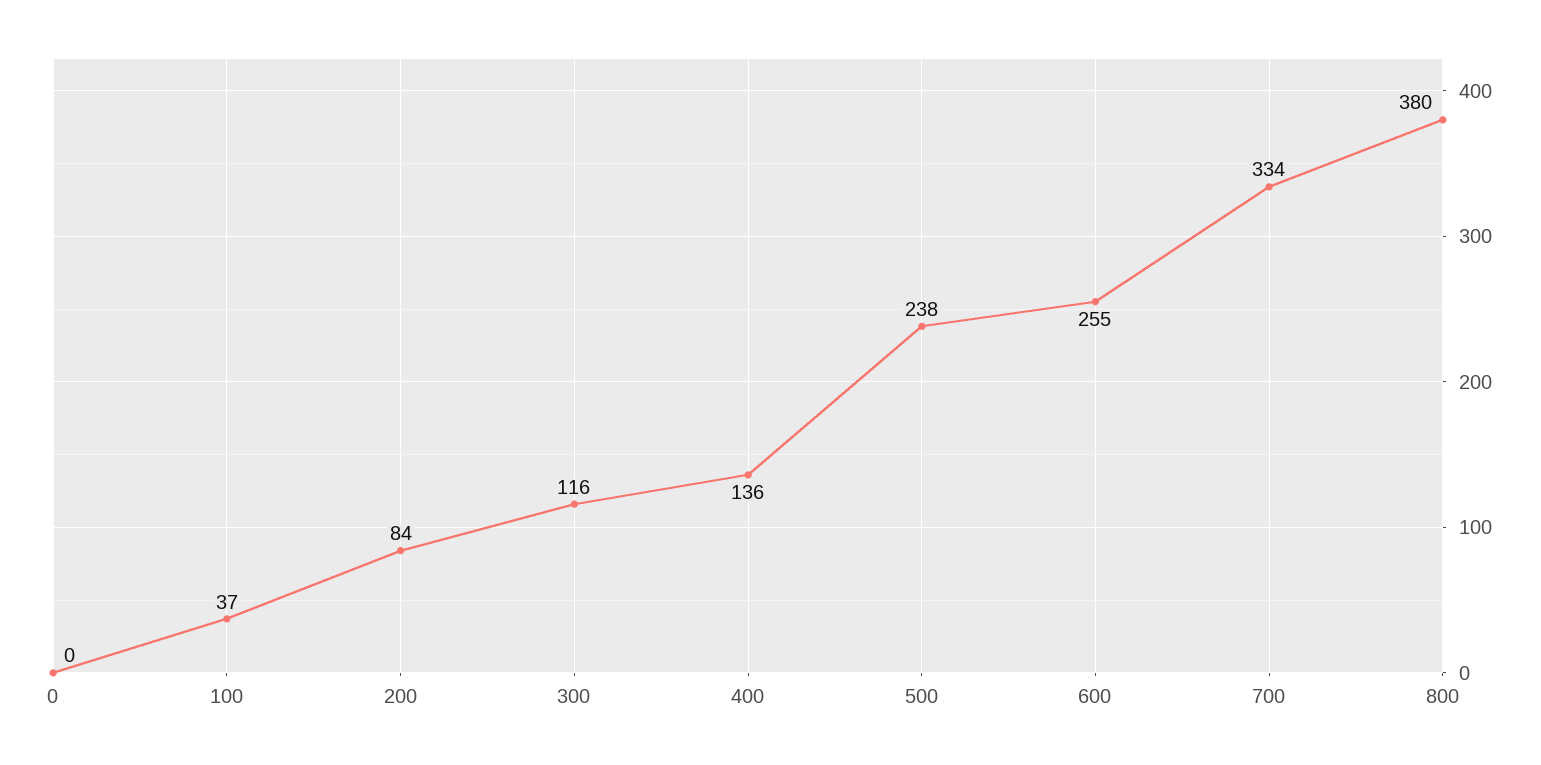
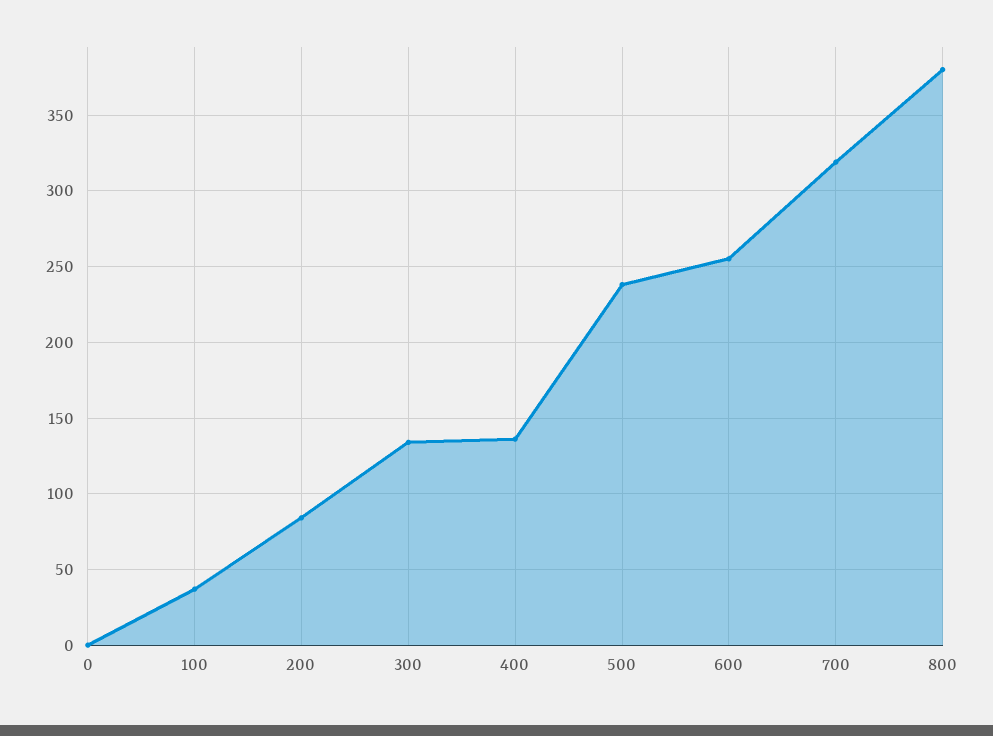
  {
    "0": 0,
    "100": 37,
    "200": 84,
-   "300": 116,
+   "300": 135,
    "400": 136,
    "500": 238,
    "600": 255,
-   "700": 334,
+   "700": 320,
    "800": 380
  }

